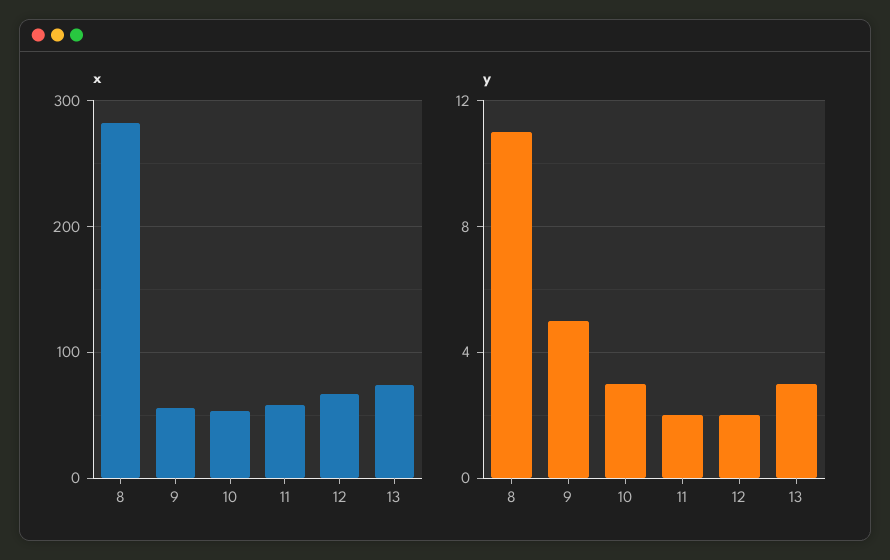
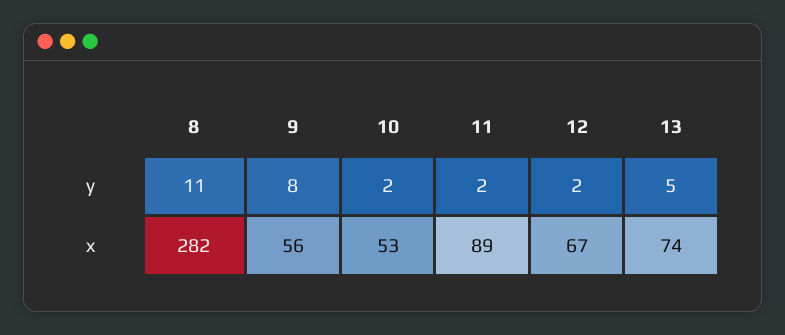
  {
    "x": {
      "8": 282,
      "9": 56,
      "10": 53,
-     "11": 60,
+     "11": 89,
      "12": 67,
      "13": 74
    },
    "y": {
      "8": 11,
-     "9": 5,
+     "9": 8,
-     "10": 3,
+     "10": 2,
      "11": 2,
      "12": 2,
-     "13": 3
+     "13": 5
    }
  }

